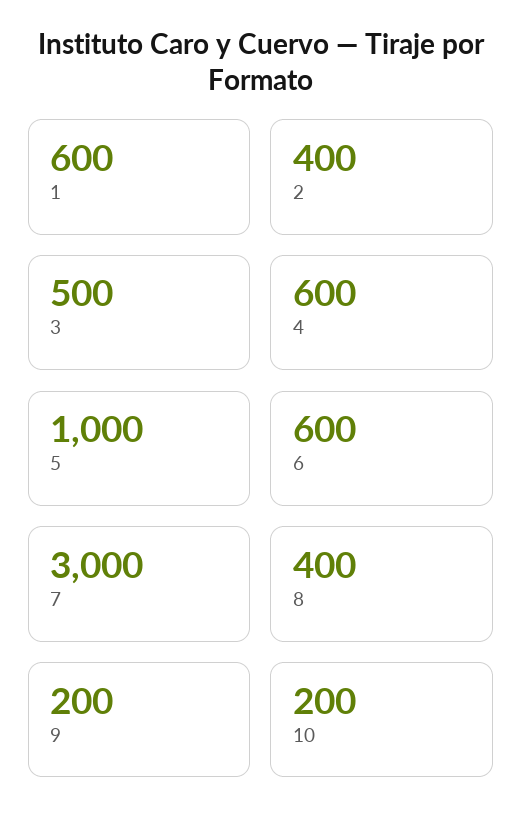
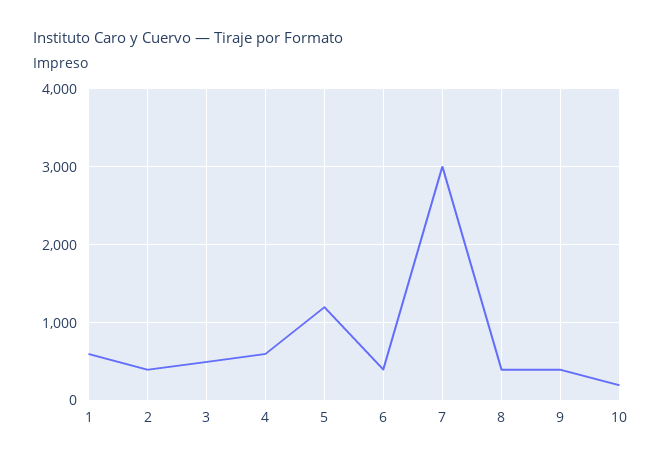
  {
    "1": 600,
    "2": 400,
    "3": 500,
    "4": 600,
-   "5": 1000,
+   "5": 1200,
-   "6": 600,
+   "6": 400,
    "7": 3000,
    "8": 400,
-   "9": 200,
+   "9": 400,
    "10": 200
  }

